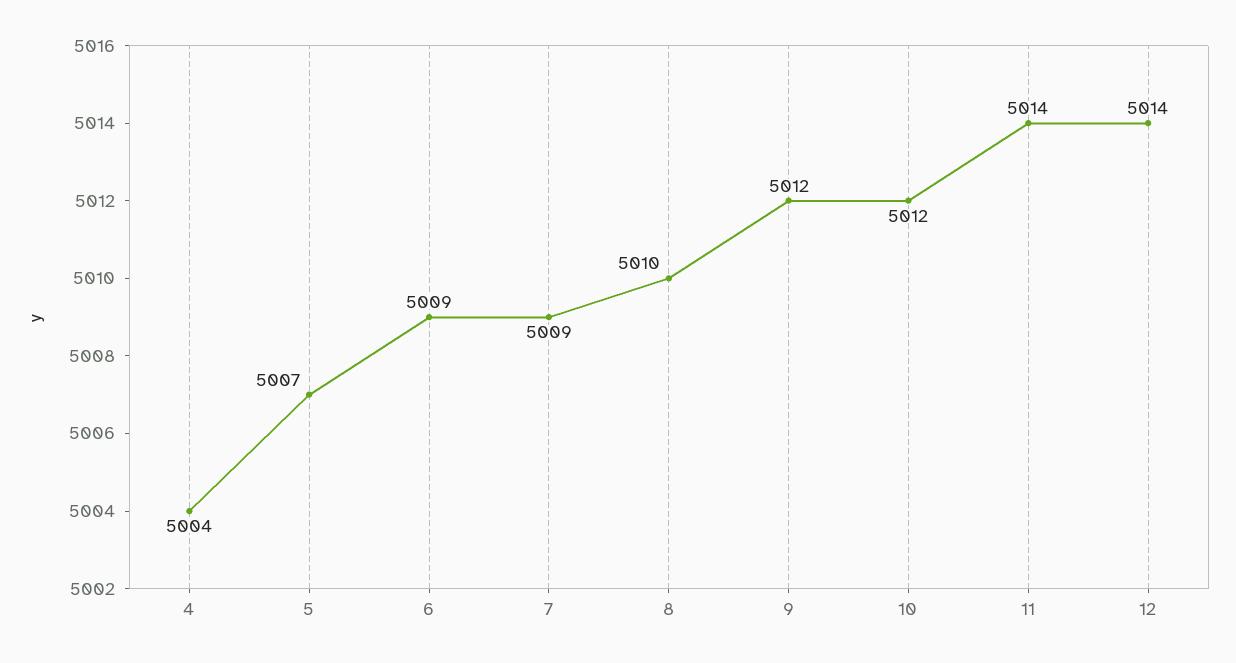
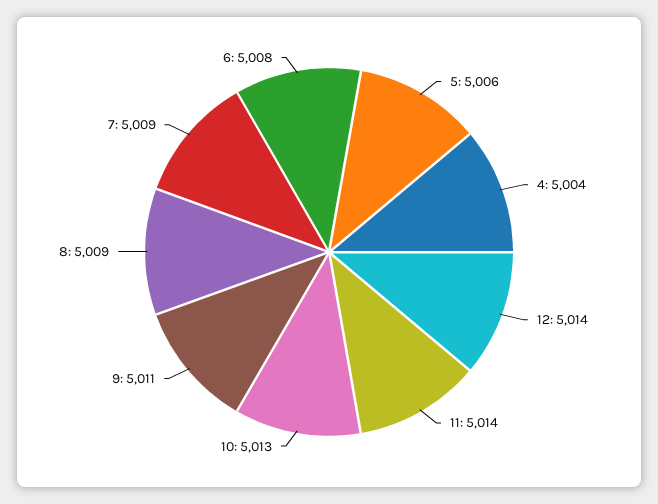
  {
    "4": 5004,
-   "5": 5007,
+   "5": 5006,
-   "6": 5009,
+   "6": 5008,
    "7": 5009,
-   "8": 5010,
+   "8": 5009,
-   "9": 5012,
+   "9": 5011,
-   "10": 5012,
+   "10": 5013,
    "11": 5014,
    "12": 5014
  }

